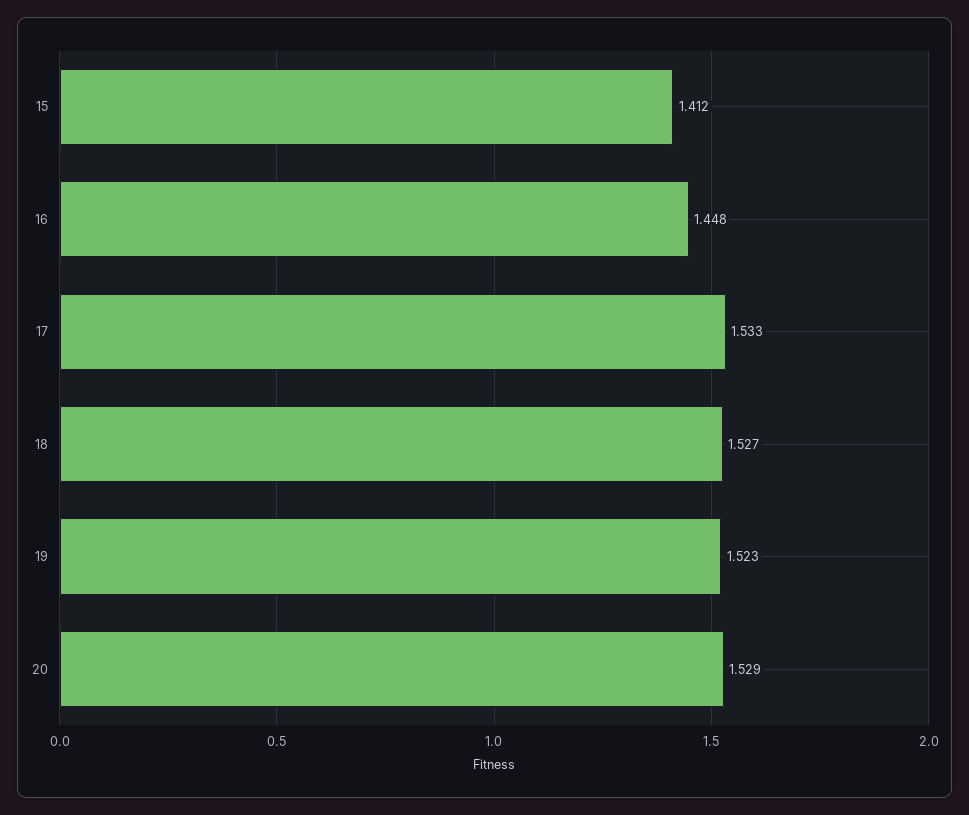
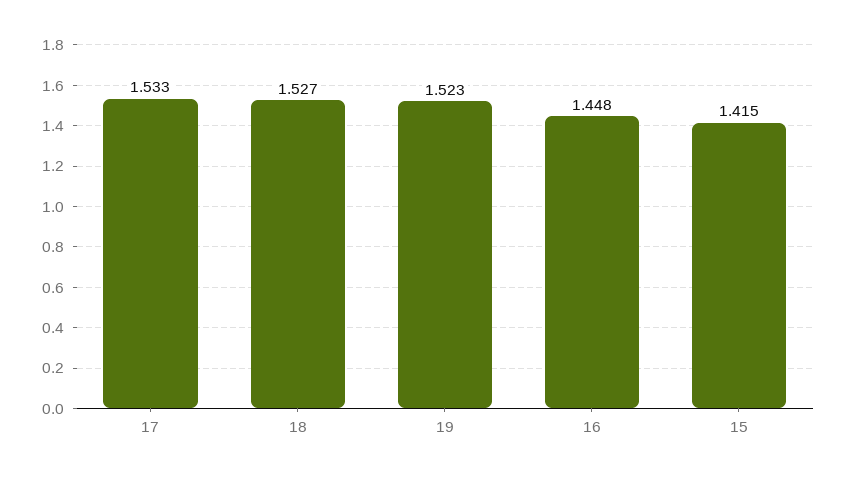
  {
-   "15": 1.412,
+   "15": 1.415,
    "16": 1.448,
    "17": 1.533,
    "18": 1.527,
-   "19": 1.523,
+   "19": 1.523
-   "20": 1.529
  }

